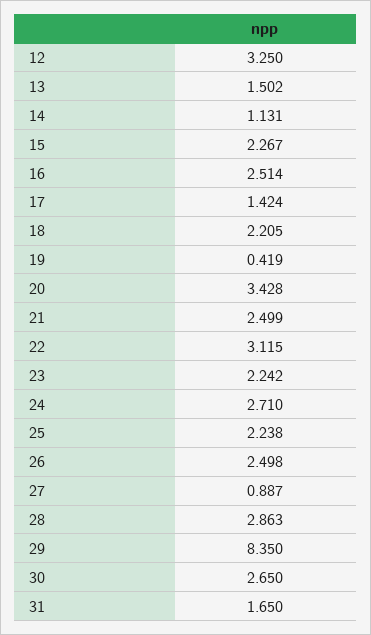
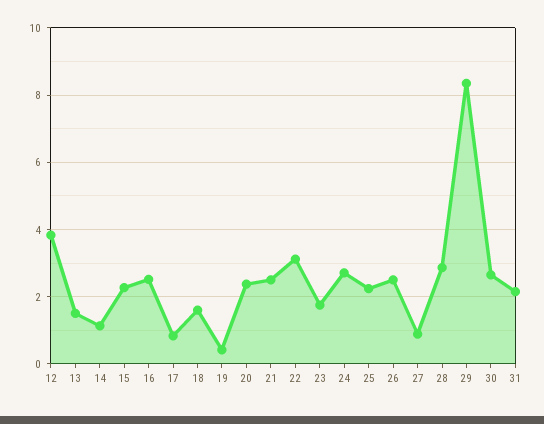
  {
-   "12": 3.25,
+   "12": 3.8,
    "13": 1.502,
    "14": 1.131,
    "15": 2.267,
    "16": 2.514,
-   "17": 1.424,
+   "17": 0.8,
-   "18": 2.205,
+   "18": 1.6,
    "19": 0.419,
-   "20": 3.428,
+   "20": 2.4,
    "21": 2.499,
    "22": 3.115,
-   "23": 2.242,
+   "23": 1.8,
    "24": 2.71,
    "25": 2.238,
    "26": 2.498,
    "27": 0.887,
    "28": 2.863,
    "29": 8.35,
    "30": 2.65,
-   "31": 1.65
+   "31": 2.2
  }

